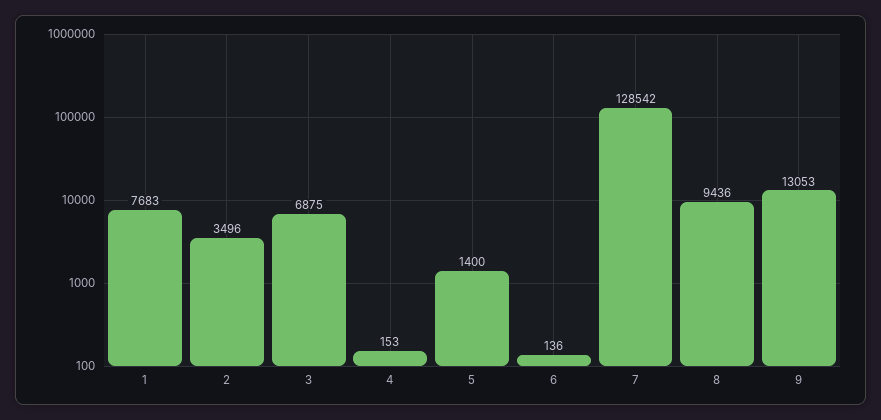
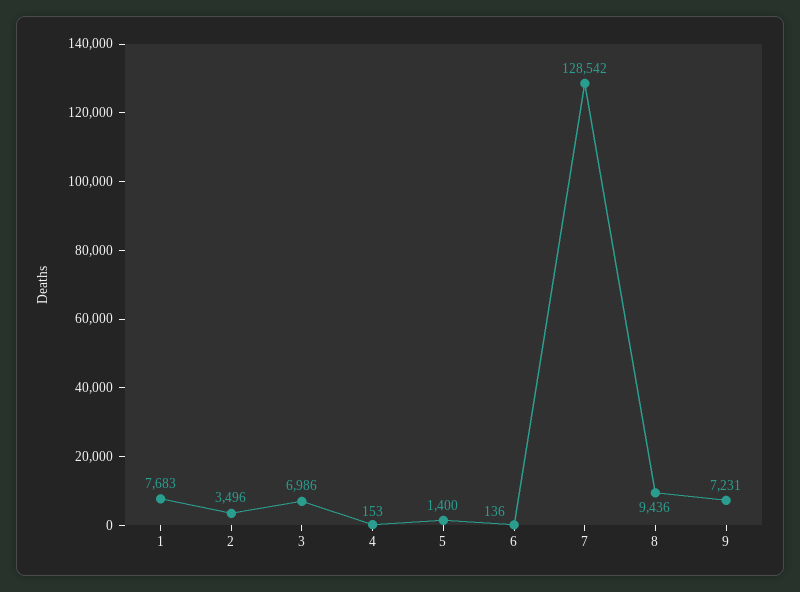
  {
    "1": 7683,
    "2": 3496,
-   "3": 6875,
+   "3": 6986,
    "4": 153,
    "5": 1400,
    "6": 136,
    "7": 128542,
    "8": 9436,
-   "9": 13053
+   "9": 7231
  }

